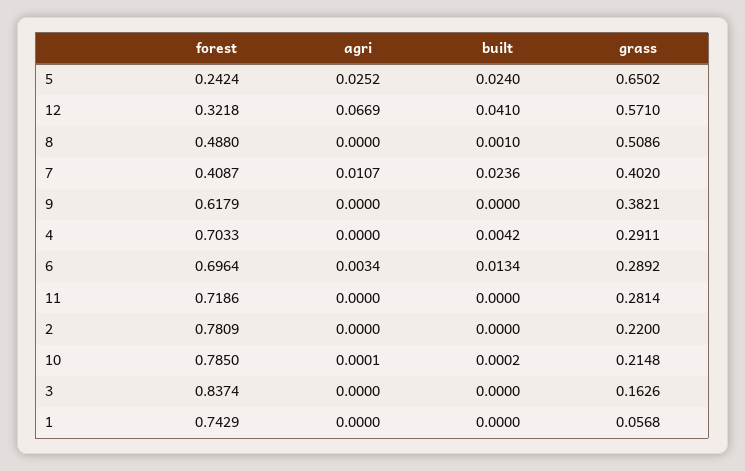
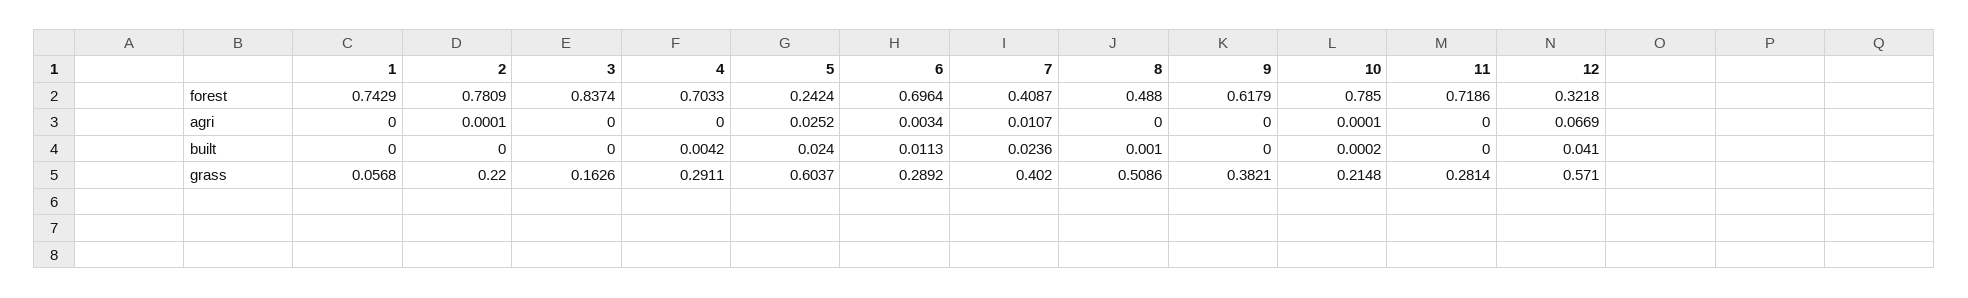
  {
    "forest": {
      "5": 0.2424,
      "12": 0.3218,
      "8": 0.488,
      "7": 0.4087,
      "9": 0.6179,
      "4": 0.7033,
      "6": 0.6964,
      "11": 0.7186,
      "2": 0.7809,
      "10": 0.785,
      "3": 0.8374,
      "1": 0.7429
    },
    "agri": {
      "5": 0.0252,
      "12": 0.0669,
      "8": 0,
      "7": 0.0107,
      "9": 0,
      "4": 0,
      "6": 0.0034,
      "11": 0,
-     "2": 0,
+     "2": 0.0001,
      "10": 0.0001,
      "3": 0,
      "1": 0
    },
    "built": {
      "5": 0.024,
      "12": 0.041,
      "8": 0.001,
      "7": 0.0236,
      "9": 0,
      "4": 0.0042,
-     "6": 0.0134,
+     "6": 0.0113,
      "11": 0,
      "2": 0,
      "10": 0.0002,
      "3": 0,
      "1": 0
    },
    "grass": {
-     "5": 0.6502,
+     "5": 0.6037,
      "12": 0.571,
      "8": 0.5086,
      "7": 0.402,
      "9": 0.3821,
      "4": 0.2911,
      "6": 0.2892,
      "11": 0.2814,
      "2": 0.22,
      "10": 0.2148,
      "3": 0.1626,
      "1": 0.0568
    }
  }

